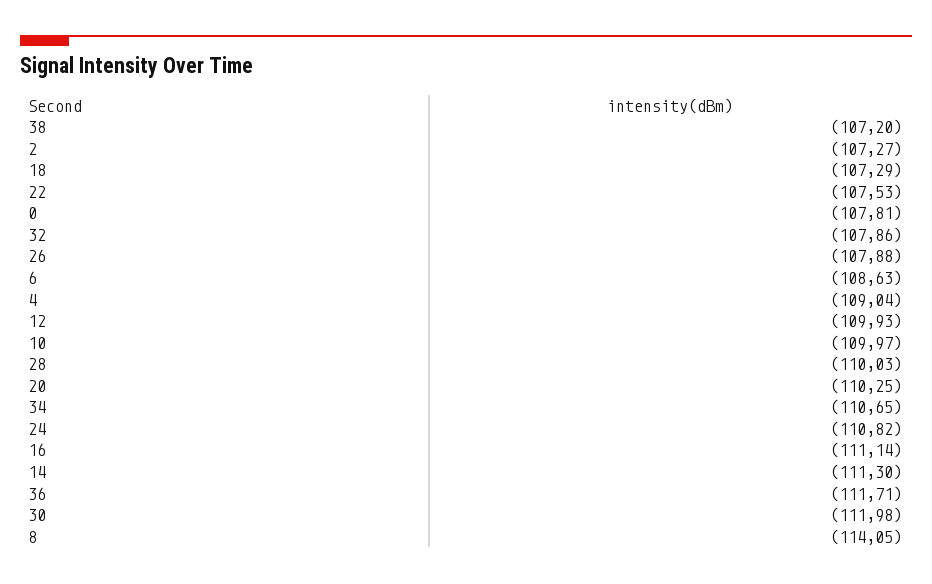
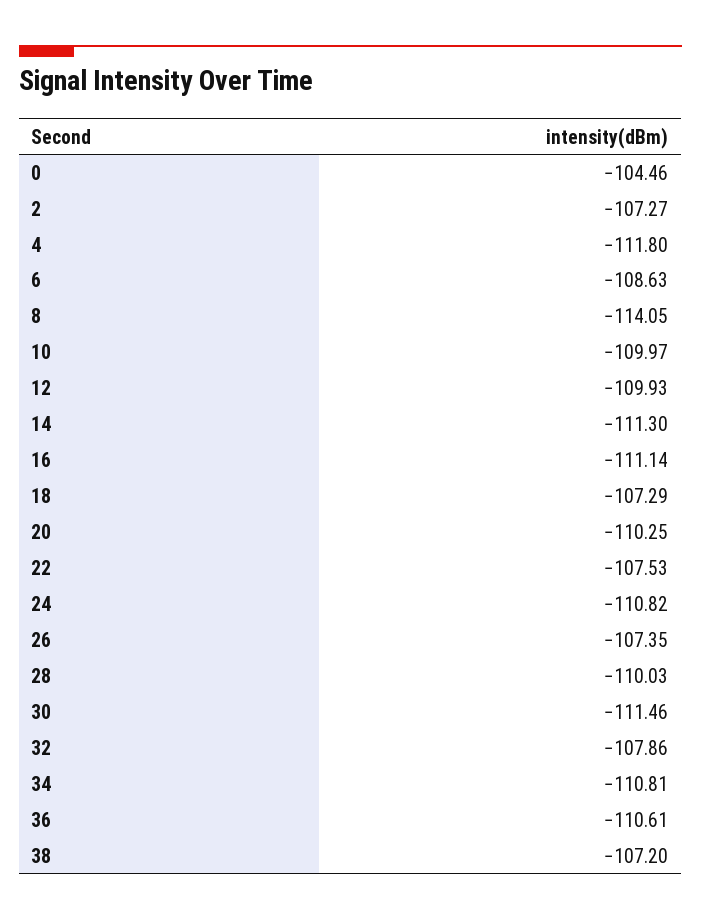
  {
    "38": -107.2,
    "2": -107.27,
    "18": -107.29,
    "22": -107.53,
-   "0": -107.81,
+   "0": -104.46,
    "32": -107.86,
-   "26": -107.88,
+   "26": -107.35,
    "6": -108.63,
-   "4": -109.04,
+   "4": -111.8,
    "12": -109.93,
    "10": -109.97,
    "28": -110.03,
    "20": -110.25,
-   "34": -110.65,
+   "34": -110.81,
    "24": -110.82,
    "16": -111.14,
    "14": -111.3,
-   "36": -111.71,
+   "36": -110.61,
-   "30": -111.98,
+   "30": -111.46,
    "8": -114.05
  }

